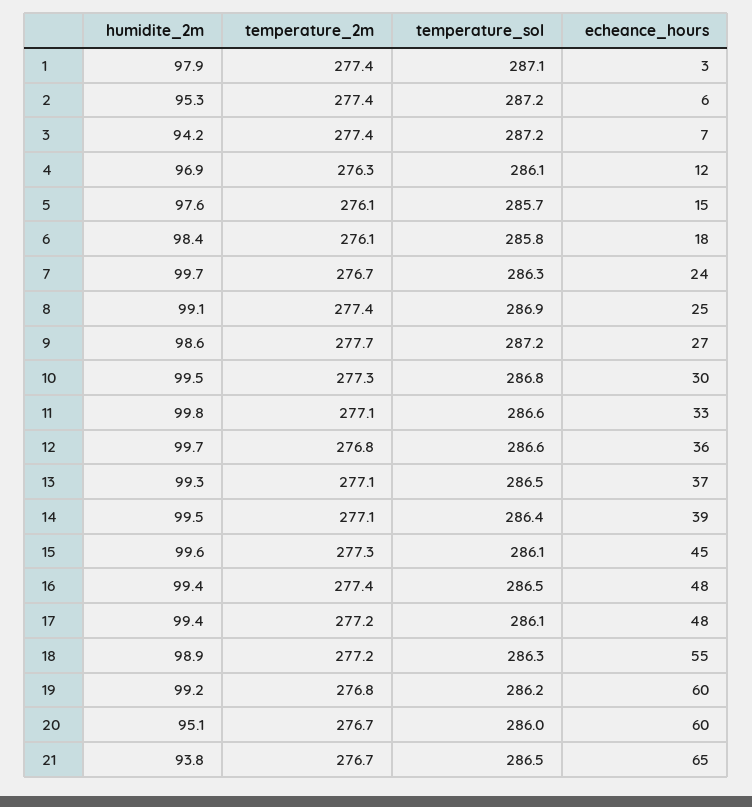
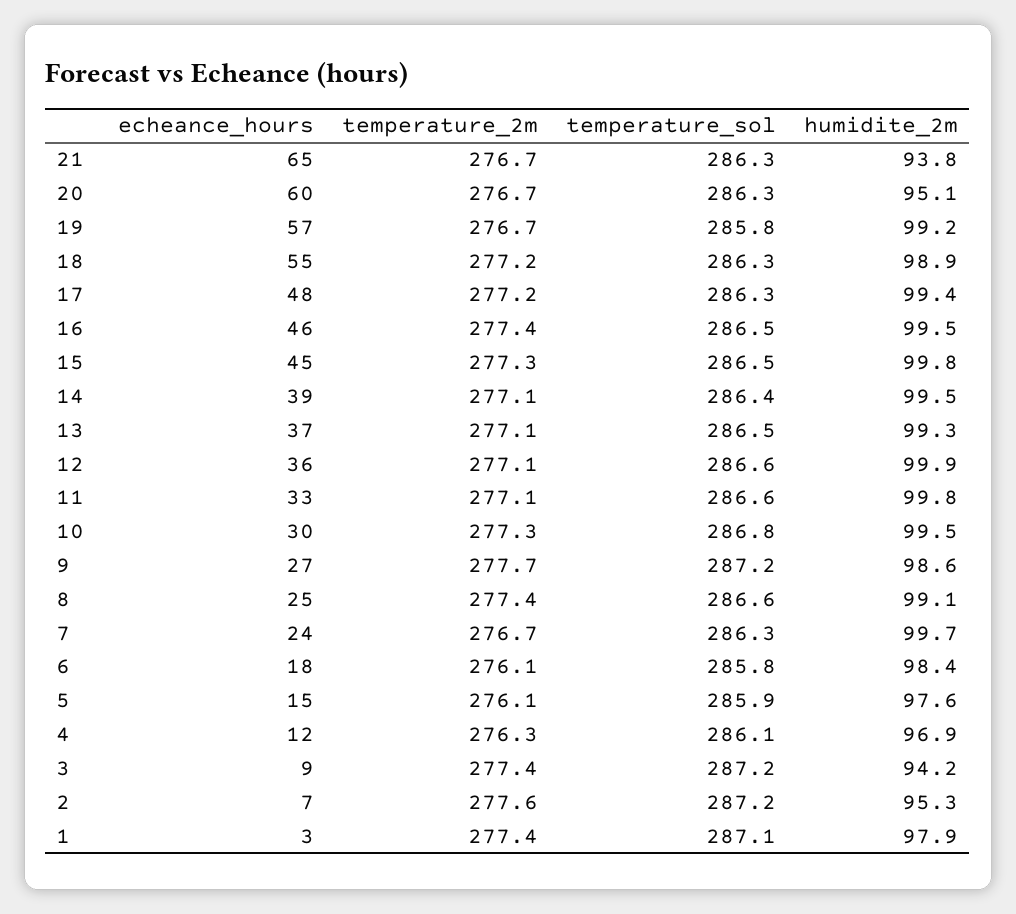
  {
    "humidite_2m": {
      "1": 97.9,
      "2": 95.3,
      "3": 94.2,
      "4": 96.9,
      "5": 97.6,
      "6": 98.4,
      "7": 99.7,
      "8": 99.1,
      "9": 98.6,
      "10": 99.5,
      "11": 99.8,
-     "12": 99.7,
+     "12": 99.9,
      "13": 99.3,
      "14": 99.5,
-     "15": 99.6,
+     "15": 99.8,
-     "16": 99.4,
+     "16": 99.5,
      "17": 99.4,
      "18": 98.9,
      "19": 99.2,
      "20": 95.1,
      "21": 93.8
    },
    "temperature_2m": {
      "1": 277.4,
-     "2": 277.4,
+     "2": 277.6,
      "3": 277.4,
      "4": 276.3,
      "5": 276.1,
      "6": 276.1,
      "7": 276.7,
      "8": 277.4,
      "9": 277.7,
      "10": 277.3,
      "11": 277.1,
-     "12": 276.8,
+     "12": 277.1,
      "13": 277.1,
      "14": 277.1,
      "15": 277.3,
      "16": 277.4,
      "17": 277.2,
      "18": 277.2,
-     "19": 276.8,
+     "19": 276.7,
      "20": 276.7,
      "21": 276.7
    },
    "temperature_sol": {
      "1": 287.1,
      "2": 287.2,
      "3": 287.2,
      "4": 286.1,
-     "5": 285.7,
+     "5": 285.9,
      "6": 285.8,
      "7": 286.3,
-     "8": 286.9,
+     "8": 286.6,
      "9": 287.2,
      "10": 286.8,
      "11": 286.6,
      "12": 286.6,
      "13": 286.5,
      "14": 286.4,
-     "15": 286.1,
+     "15": 286.5,
      "16": 286.5,
-     "17": 286.1,
+     "17": 286.3,
      "18": 286.3,
-     "19": 286.2,
+     "19": 285.8,
-     "20": 286,
+     "20": 286.3,
-     "21": 286.5
+     "21": 286.3
    },
    "echeance_hours": {
      "1": 3,
-     "2": 6,
+     "2": 7,
-     "3": 7,
+     "3": 9,
      "4": 12,
      "5": 15,
      "6": 18,
      "7": 24,
      "8": 25,
      "9": 27,
      "10": 30,
      "11": 33,
      "12": 36,
      "13": 37,
      "14": 39,
      "15": 45,
-     "16": 48,
+     "16": 46,
      "17": 48,
      "18": 55,
-     "19": 60,
+     "19": 57,
      "20": 60,
      "21": 65
    }
  }

